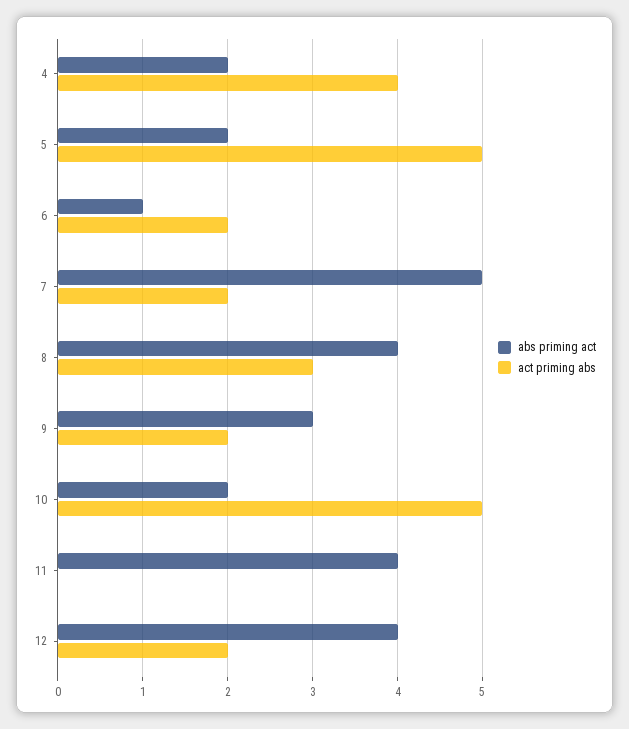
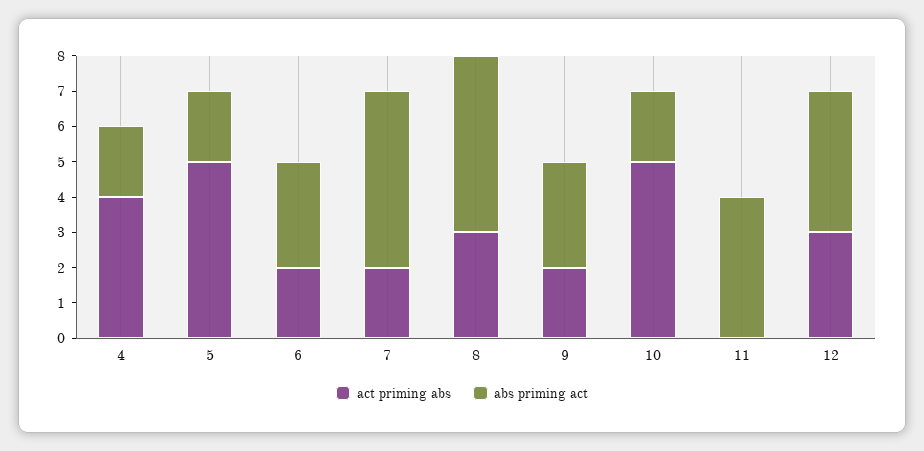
  {
    "abs priming act": {
      "4": 2,
      "5": 2,
-     "6": 1,
+     "6": 3,
      "7": 5,
-     "8": 4,
+     "8": 5,
      "9": 3,
      "10": 2,
      "11": 4,
      "12": 4
    },
    "act priming abs": {
      "4": 4,
      "5": 5,
      "6": 2,
      "7": 2,
      "8": 3,
      "9": 2,
      "10": 5,
      "11": 0,
-     "12": 2
+     "12": 3
    }
  }

